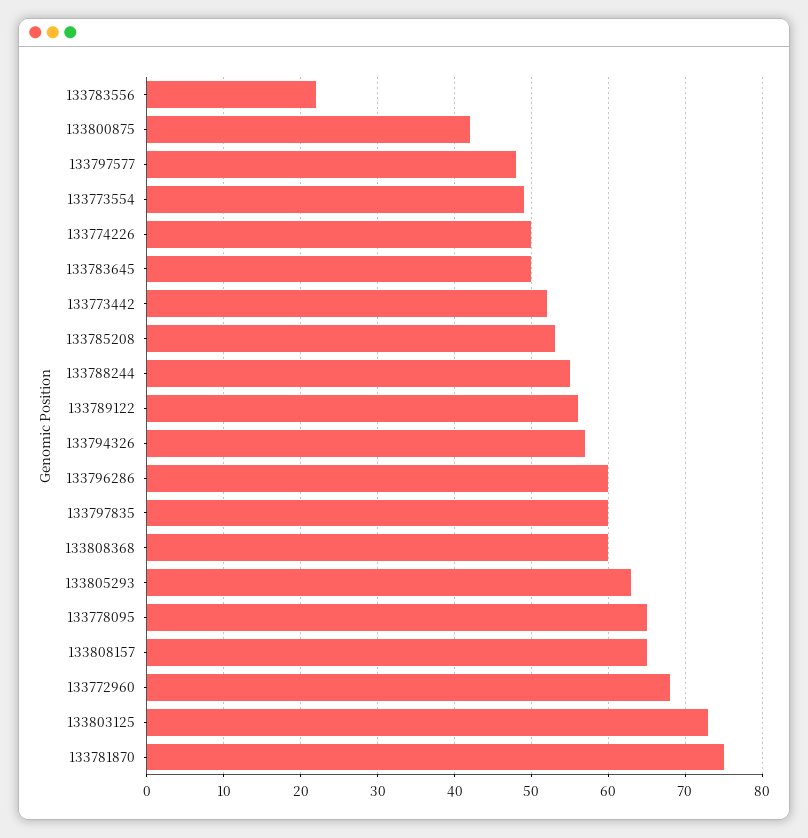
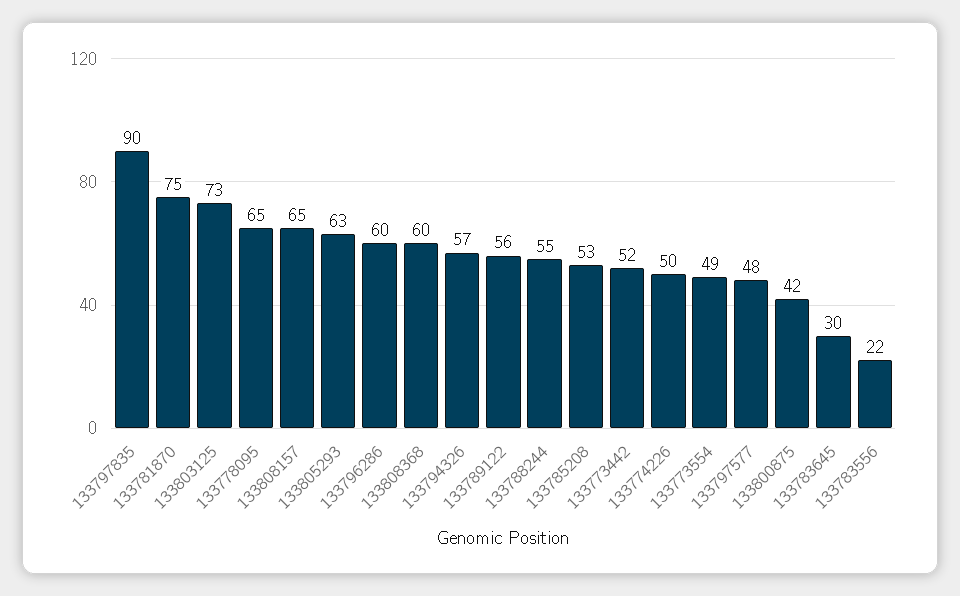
  {
    "133783556": 22,
    "133800875": 42,
    "133797577": 48,
    "133773554": 49,
    "133774226": 50,
-   "133783645": 50,
+   "133783645": 30,
    "133773442": 52,
    "133785208": 53,
    "133788244": 55,
    "133789122": 56,
    "133794326": 57,
    "133796286": 60,
-   "133797835": 60,
+   "133797835": 90,
    "133808368": 60,
    "133805293": 63,
    "133778095": 65,
    "133808157": 65,
-   "133772960": 68,
    "133803125": 73,
    "133781870": 75
  }

